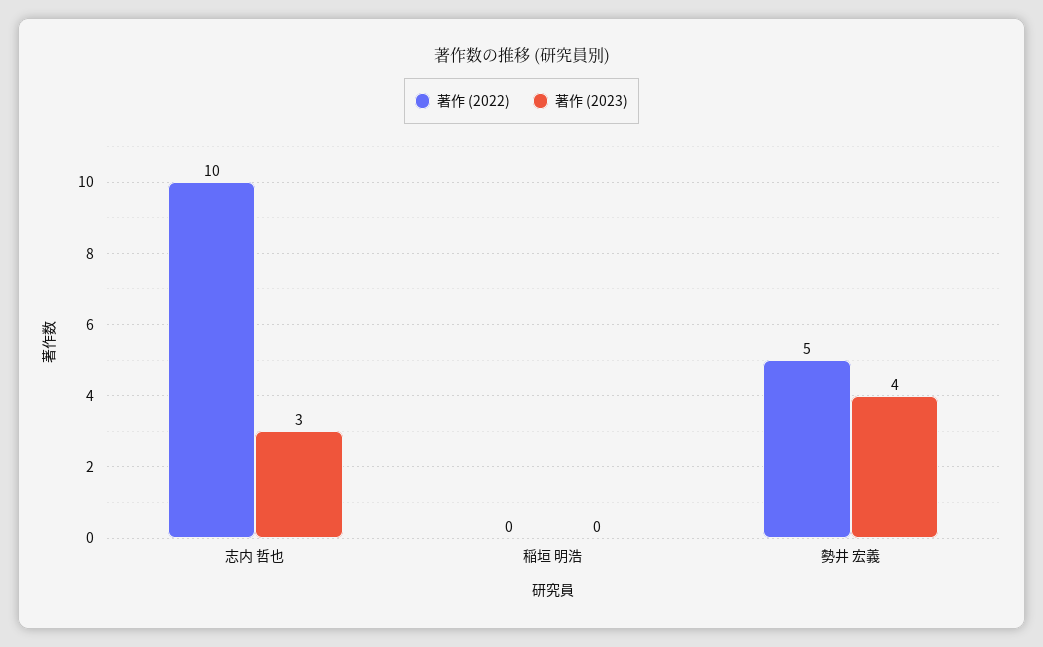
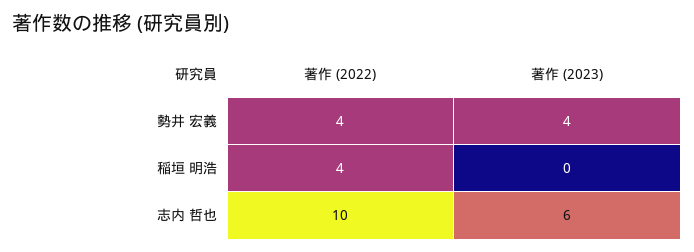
  {
    "著作 (2022)": {
      "志内 哲也": 10,
-     "稲垣 明浩": 0,
+     "稲垣 明浩": 4,
-     "勢井 宏義": 5
+     "勢井 宏義": 4
    },
    "著作 (2023)": {
-     "志内 哲也": 3,
+     "志内 哲也": 6,
      "稲垣 明浩": 0,
      "勢井 宏義": 4
    }
  }

